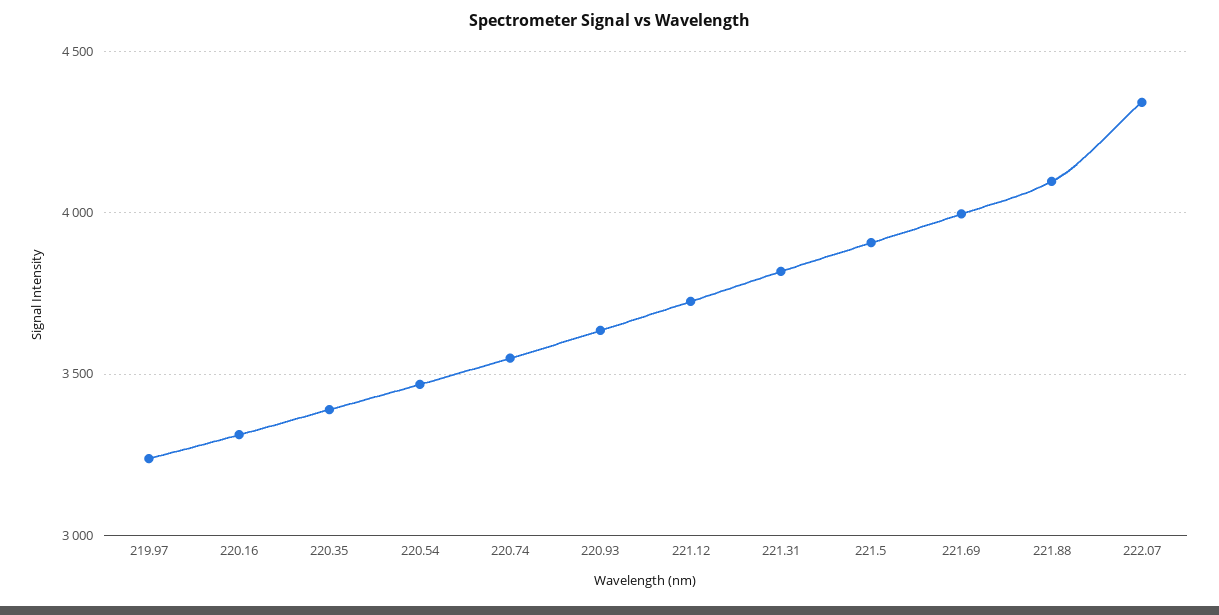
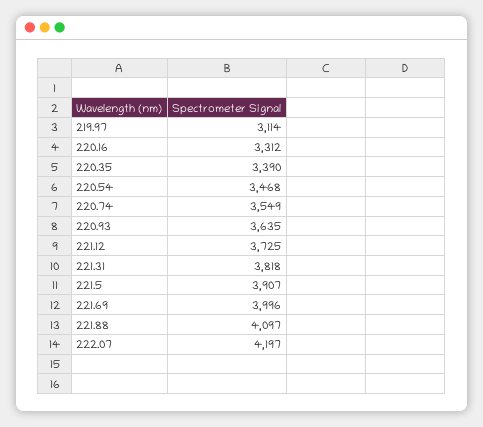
  {
-   "219.97": 3250,
+   "219.97": 3114,
    "220.16": 3312,
    "220.35": 3390,
    "220.54": 3468,
    "220.74": 3549,
    "220.93": 3635,
    "221.12": 3725,
    "221.31": 3818,
    "221.5": 3907,
    "221.69": 3996,
    "221.88": 4097,
-   "222.07": 4350
+   "222.07": 4197
  }

